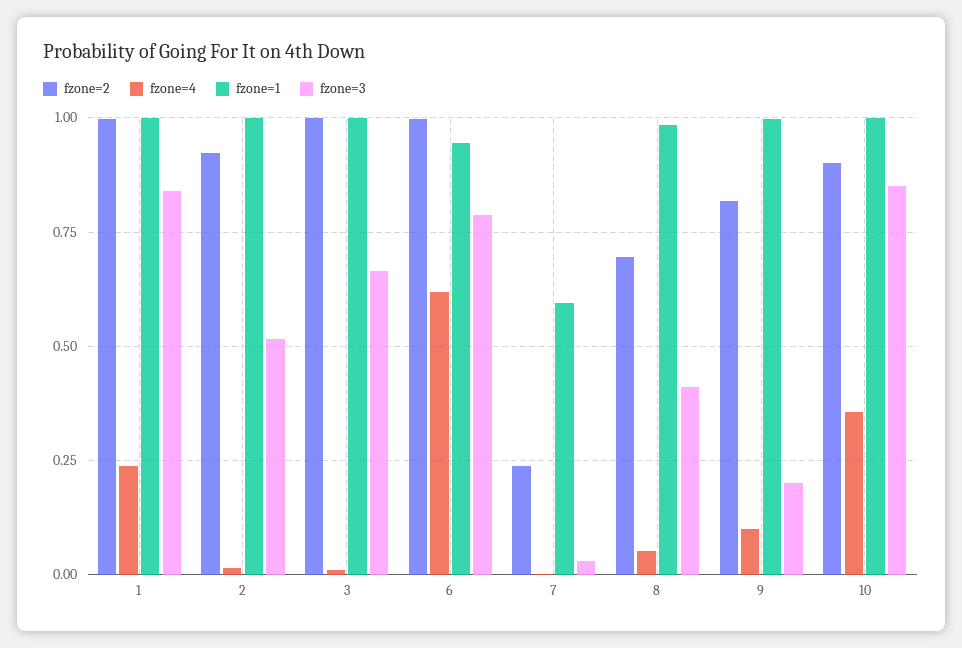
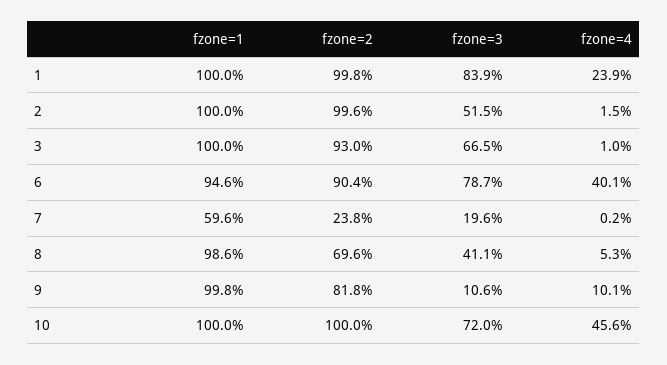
  {
    "fzone=2": {
      "1": 0.998,
-     "2": 0.925,
+     "2": 0.996,
-     "3": 1,
+     "3": 0.93,
-     "6": 1,
+     "6": 0.904,
      "7": 0.238,
      "8": 0.696,
      "9": 0.818,
-     "10": 0.9
+     "10": 1
    },
    "fzone=4": {
      "1": 0.239,
      "2": 0.015,
      "3": 0.01,
-     "6": 0.625,
+     "6": 0.401,
      "7": 0.002,
      "8": 0.053,
      "9": 0.101,
-     "10": 0.35
+     "10": 0.456
    },
    "fzone=1": {
      "1": 1,
      "2": 1,
      "3": 1,
      "6": 0.946,
      "7": 0.596,
      "8": 0.986,
      "9": 0.998,
      "10": 1
    },
    "fzone=3": {
      "1": 0.839,
      "2": 0.515,
      "3": 0.665,
      "6": 0.787,
-     "7": 0.025,
+     "7": 0.196,
      "8": 0.411,
-     "9": 0.2,
+     "9": 0.106,
-     "10": 0.85
+     "10": 0.72
    }
  }

